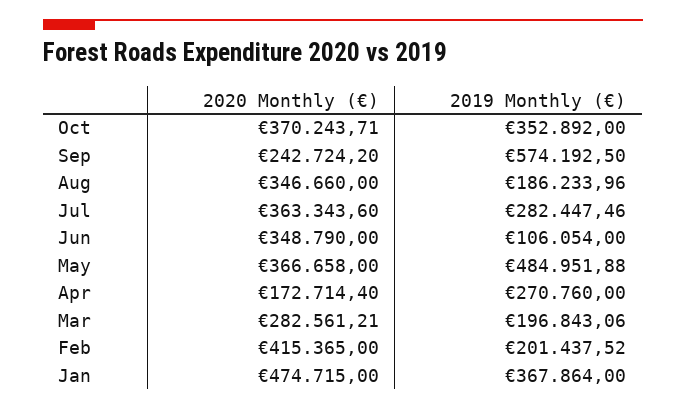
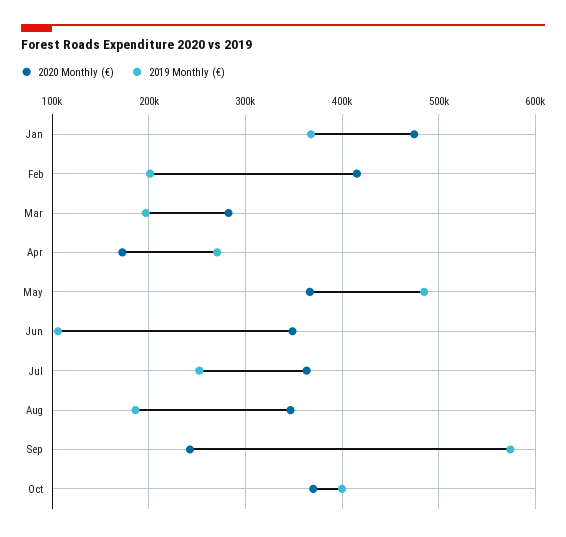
  {
    "2020 Monthly (€)": {
      "Oct": 370243.71,
      "Sep": 242724.2,
      "Aug": 346660,
      "Jul": 363343.6,
      "Jun": 348790,
      "May": 366658,
      "Apr": 172714.4,
      "Mar": 282561.21,
      "Feb": 415365,
      "Jan": 474715
    },
    "2019 Monthly (€)": {
-     "Oct": 352892,
+     "Oct": 400000,
      "Sep": 574192.5,
      "Aug": 186233.96,
-     "Jul": 282447.46,
+     "Jul": 250000,
      "Jun": 106054,
      "May": 484951.88,
      "Apr": 270760,
      "Mar": 196843.06,
      "Feb": 201437.52,
      "Jan": 367864
    }
  }

